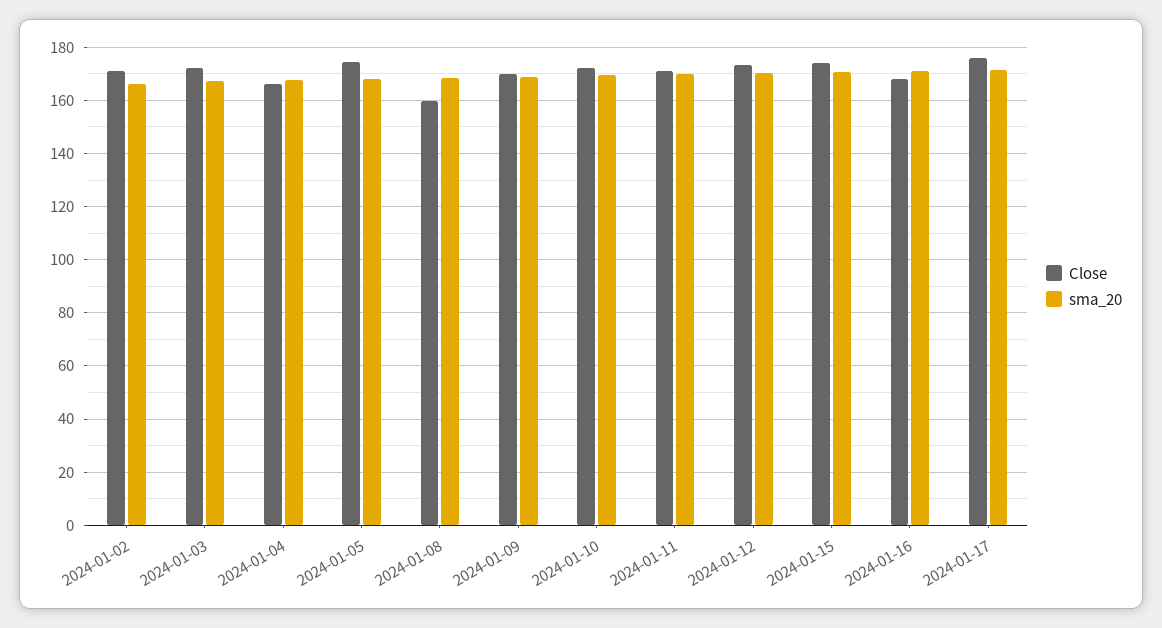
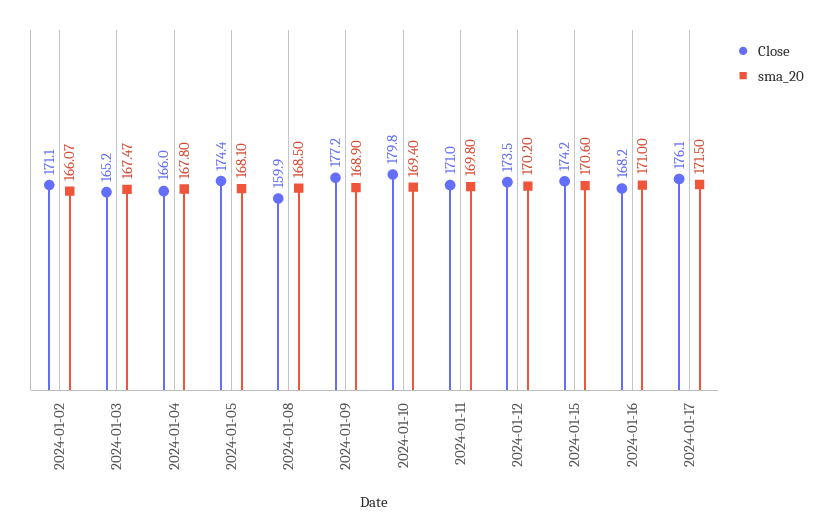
  {
    "Close": {
      "2024-01-02": 171.1,
-     "2024-01-03": 172.5,
+     "2024-01-03": 165.2,
      "2024-01-04": 166,
      "2024-01-05": 174.4,
      "2024-01-08": 159.9,
-     "2024-01-09": 170,
+     "2024-01-09": 177.2,
-     "2024-01-10": 172.5,
+     "2024-01-10": 179.8,
      "2024-01-11": 171,
      "2024-01-12": 173.5,
      "2024-01-15": 174.2,
      "2024-01-16": 168.2,
      "2024-01-17": 176.1
    },
    "sma_20": {
      "2024-01-02": 166.07,
      "2024-01-03": 167.47,
      "2024-01-04": 167.8,
      "2024-01-05": 168.1,
      "2024-01-08": 168.5,
      "2024-01-09": 168.9,
      "2024-01-10": 169.4,
      "2024-01-11": 169.8,
      "2024-01-12": 170.2,
      "2024-01-15": 170.6,
      "2024-01-16": 171,
      "2024-01-17": 171.5
    }
  }

